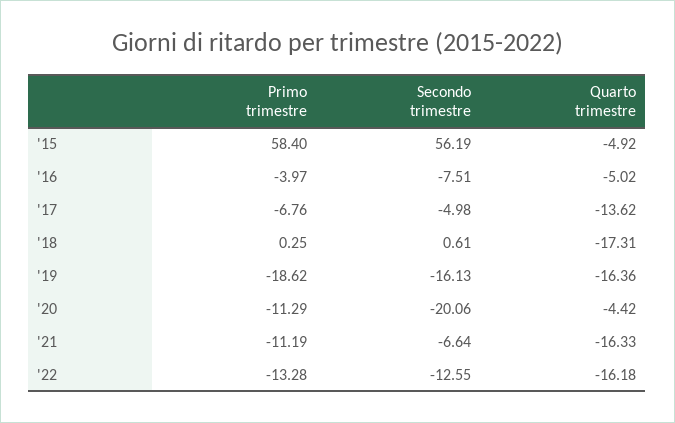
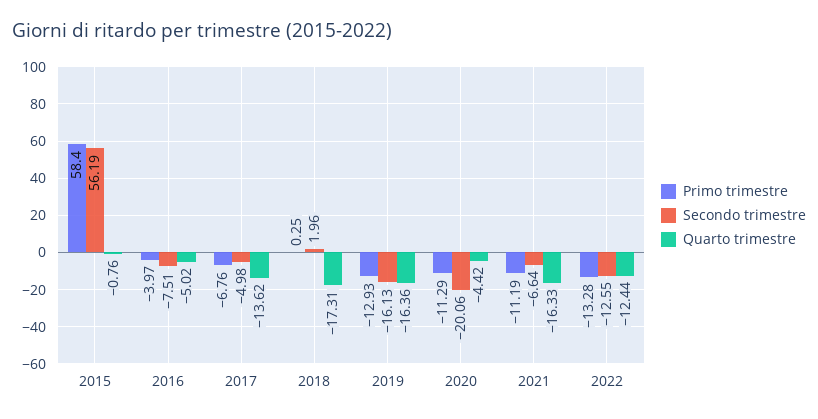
  {
    "Primo trimestre": {
      "'15": 58.4,
      "'16": -3.97,
      "'17": -6.76,
      "'18": 0.25,
-     "'19": -18.62,
+     "'19": -12.93,
      "'20": -11.29,
      "'21": -11.19,
      "'22": -13.28
    },
    "Secondo trimestre": {
      "'15": 56.19,
      "'16": -7.51,
      "'17": -4.98,
-     "'18": 0.61,
+     "'18": 1.96,
      "'19": -16.13,
      "'20": -20.06,
      "'21": -6.64,
      "'22": -12.55
    },
    "Quarto trimestre": {
-     "'15": -4.92,
+     "'15": -0.76,
      "'16": -5.02,
      "'17": -13.62,
      "'18": -17.31,
      "'19": -16.36,
      "'20": -4.42,
      "'21": -16.33,
-     "'22": -16.18
+     "'22": -12.44
    }
  }

